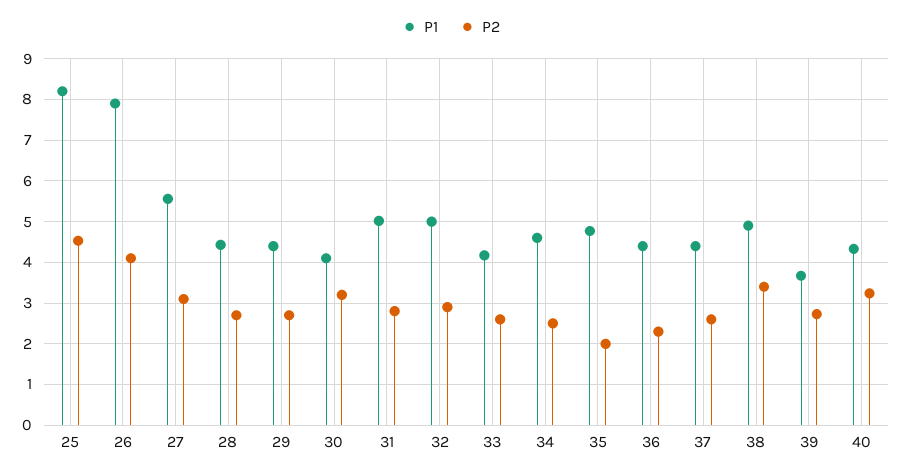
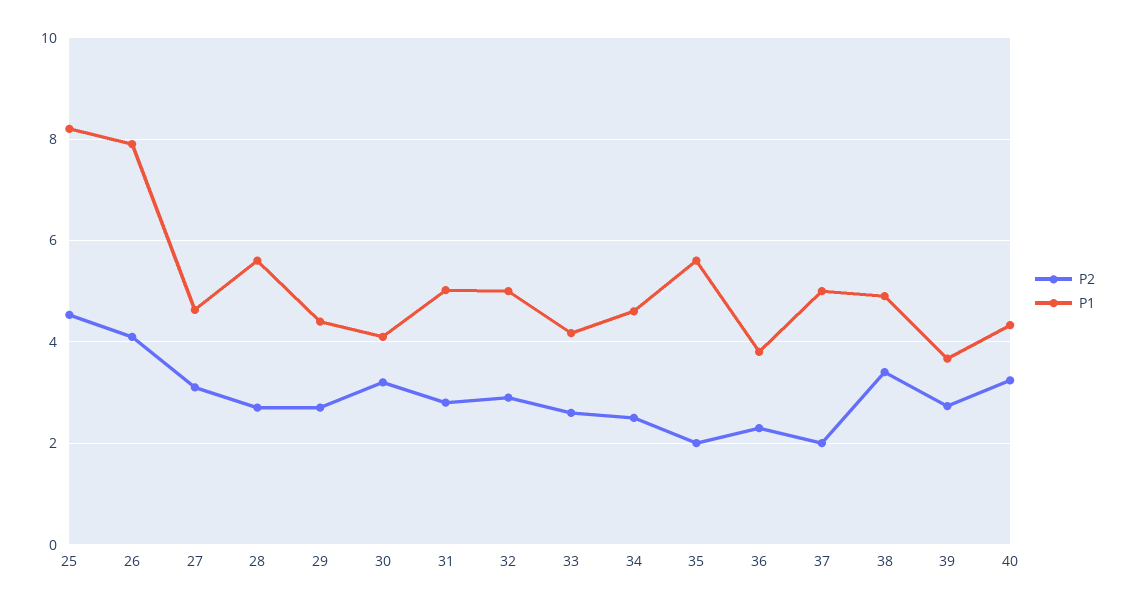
  {
    "P1": {
      "25": 8.2,
      "26": 8,
-     "27": 5.6,
+     "27": 4.6,
-     "28": 4.4,
+     "28": 5.6,
      "29": 4.4,
      "30": 4.2,
      "31": 5,
      "32": 5,
      "33": 4.2,
      "34": 4.6,
-     "35": 4.8,
+     "35": 5.6,
-     "36": 4.4,
+     "36": 3.8,
-     "37": 4.4,
+     "37": 5,
      "38": 5,
      "39": 3.6,
      "40": 4.4
    },
    "P2": {
      "25": 4.6,
      "26": 4.2,
      "27": 3.2,
      "28": 2.8,
      "29": 2.8,
      "30": 3.2,
      "31": 2.8,
      "32": 3,
      "33": 2.6,
      "34": 2.6,
      "35": 2,
      "36": 2.4,
-     "37": 2.6,
+     "37": 2,
      "38": 3.4,
      "39": 2.8,
      "40": 3.2
    }
  }

